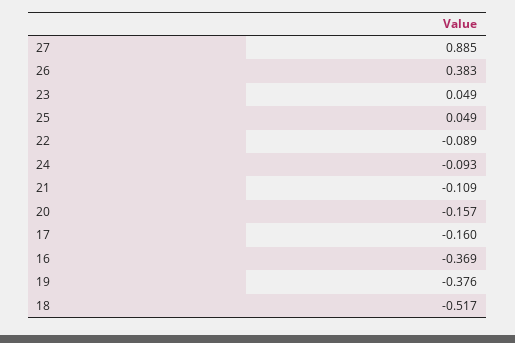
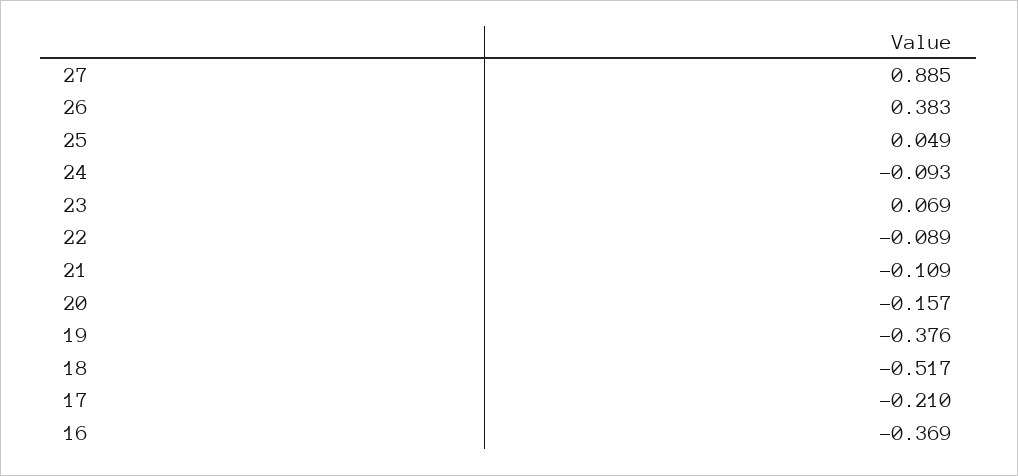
  {
    "27": 0.885,
    "26": 0.383,
-   "23": 0.049,
+   "23": 0.069,
    "25": 0.049,
    "22": -0.089,
    "24": -0.093,
    "21": -0.109,
    "20": -0.157,
-   "17": -0.16,
+   "17": -0.21,
    "16": -0.369,
    "19": -0.376,
    "18": -0.517
  }

